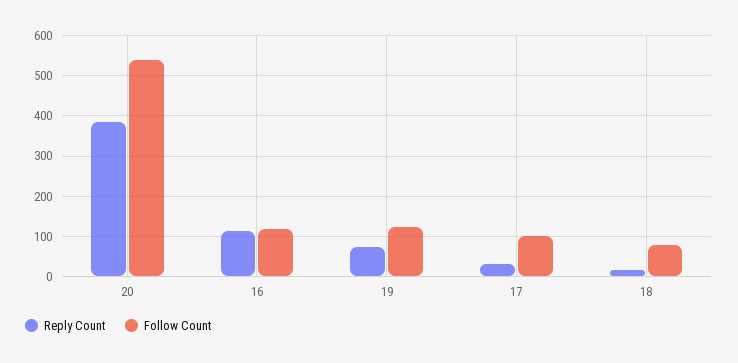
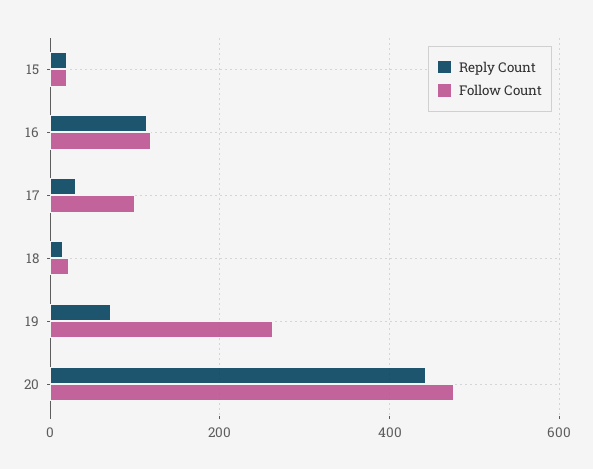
  {
    "Reply Count": {
-     "20": 380,
+     "20": 440,
      "16": 120,
      "19": 80,
      "17": 40,
-     "18": 20
+     "18": 20,
+     "15": 20
    },
    "Follow Count": {
-     "20": 540,
+     "20": 480,
      "16": 120,
-     "19": 120,
+     "19": 260,
      "17": 100,
-     "18": 80
+     "18": 20,
+     "15": 20
    }
  }

